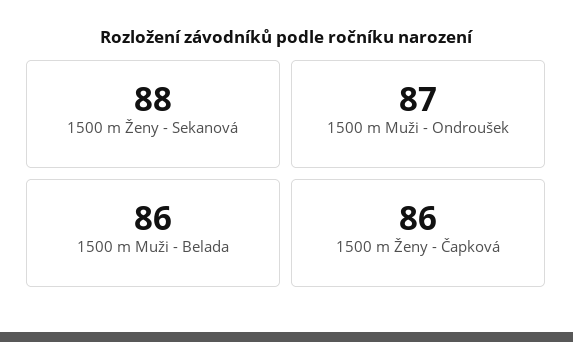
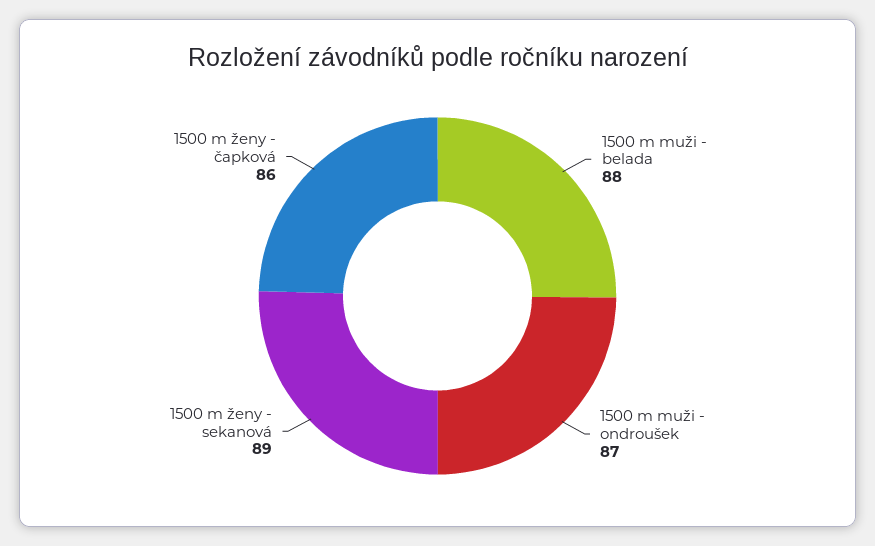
  {
-   "1500 m Ženy - Sekanová": 88,
+   "1500 m Ženy - Sekanová": 89,
    "1500 m Muži - Ondroušek": 87,
-   "1500 m Muži - Belada": 86,
+   "1500 m Muži - Belada": 88,
    "1500 m Ženy - Čapková": 86
  }

